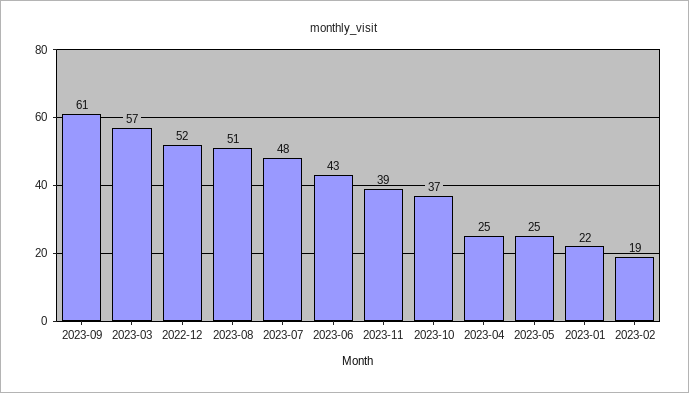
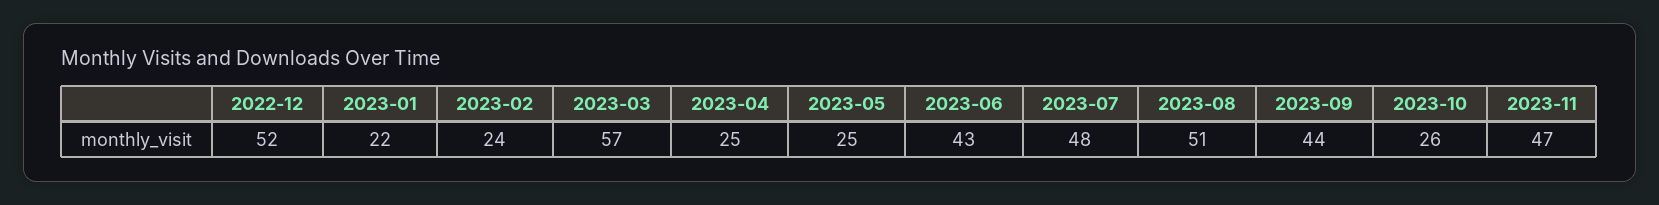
  {
-   "2023-09": 61,
+   "2023-09": 44,
    "2023-03": 57,
    "2022-12": 52,
    "2023-08": 51,
    "2023-07": 48,
    "2023-06": 43,
-   "2023-11": 39,
+   "2023-11": 47,
-   "2023-10": 37,
+   "2023-10": 26,
    "2023-04": 25,
    "2023-05": 25,
    "2023-01": 22,
-   "2023-02": 19
+   "2023-02": 24
  }

